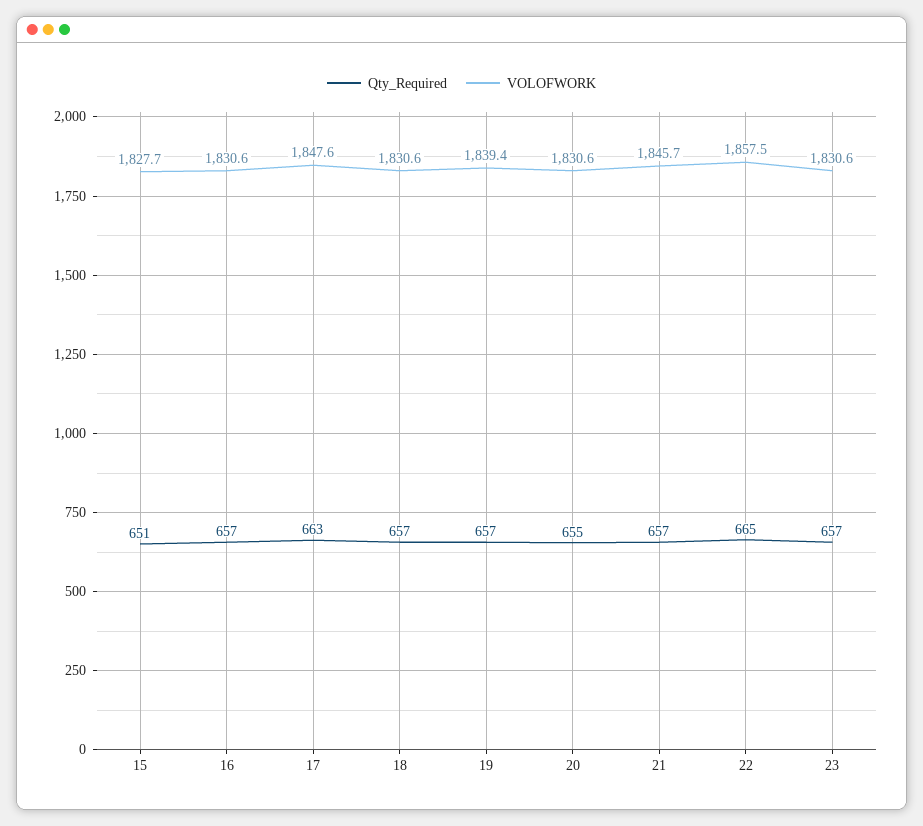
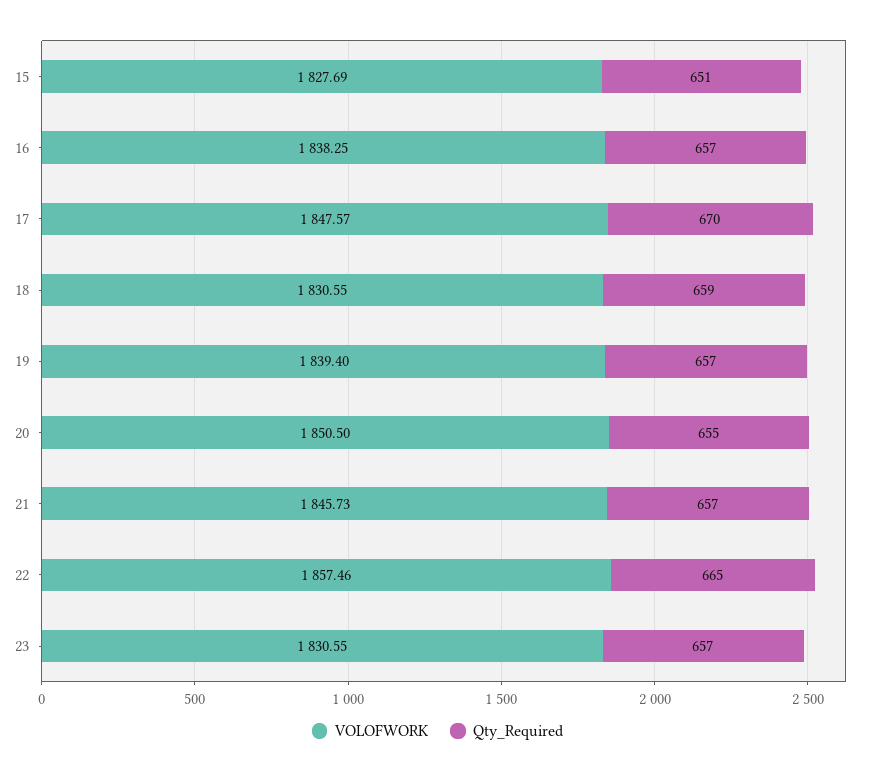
  {
    "Qty_Required": {
      "15": 651,
      "16": 657,
-     "17": 663,
+     "17": 670,
-     "18": 657,
+     "18": 659,
      "19": 657,
      "20": 655,
      "21": 657,
      "22": 665,
      "23": 657
    },
    "VOLOFWORK": {
      "15": 1827.69,
-     "16": 1830.6,
+     "16": 1838.25,
      "17": 1847.57,
      "18": 1830.55,
      "19": 1839.4,
-     "20": 1830.6,
+     "20": 1850.5,
      "21": 1845.73,
      "22": 1857.46,
      "23": 1830.55
    }
  }

